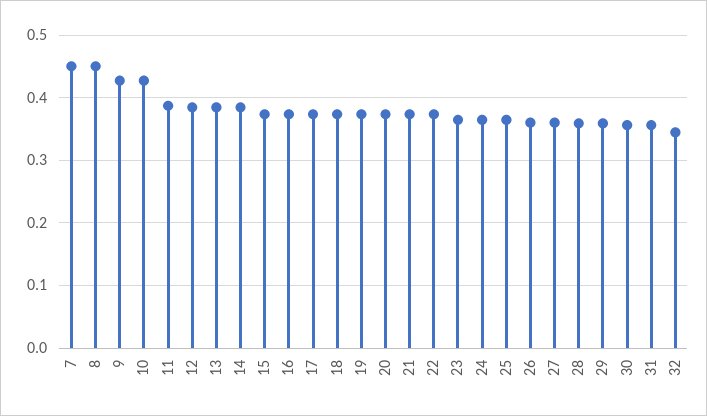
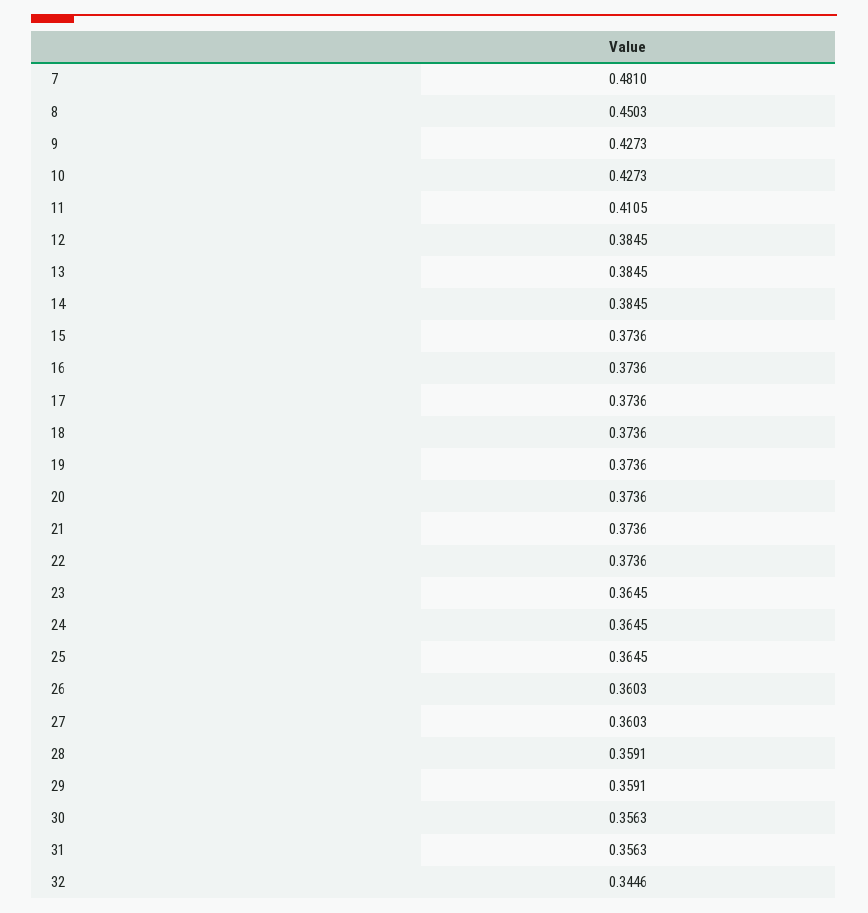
  {
-   "7": 0.45,
+   "7": 0.481,
    "8": 0.4503,
    "9": 0.4273,
    "10": 0.4273,
-   "11": 0.39,
+   "11": 0.4105,
    "12": 0.3845,
    "13": 0.3845,
    "14": 0.3845,
    "15": 0.3736,
    "16": 0.3736,
    "17": 0.3736,
    "18": 0.3736,
    "19": 0.3736,
    "20": 0.3736,
    "21": 0.3736,
    "22": 0.3736,
    "23": 0.3645,
    "24": 0.3645,
    "25": 0.3645,
    "26": 0.3603,
    "27": 0.3603,
    "28": 0.3591,
    "29": 0.3591,
    "30": 0.3563,
    "31": 0.3563,
    "32": 0.3446
  }

